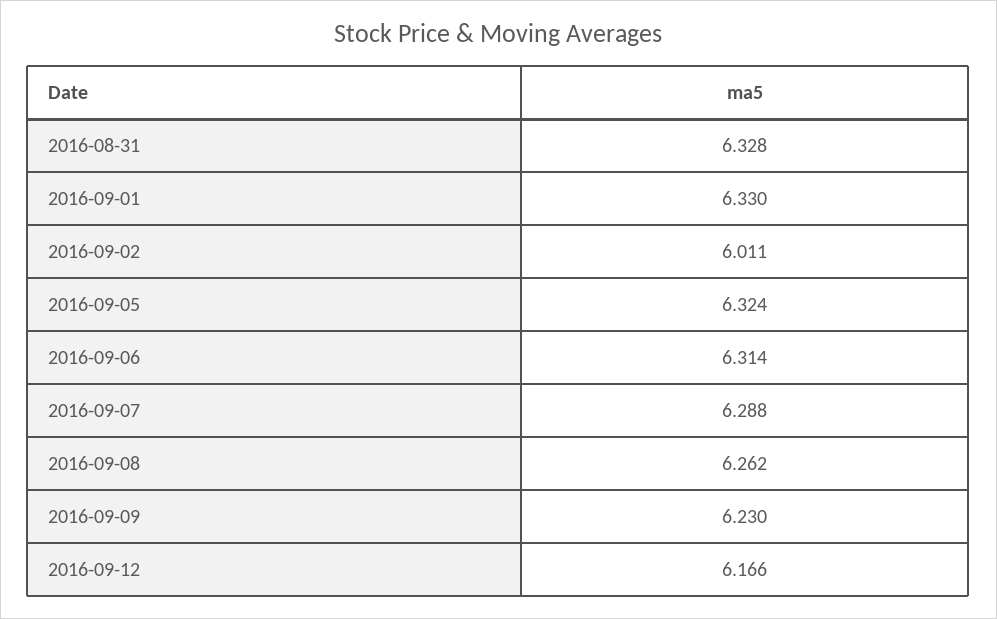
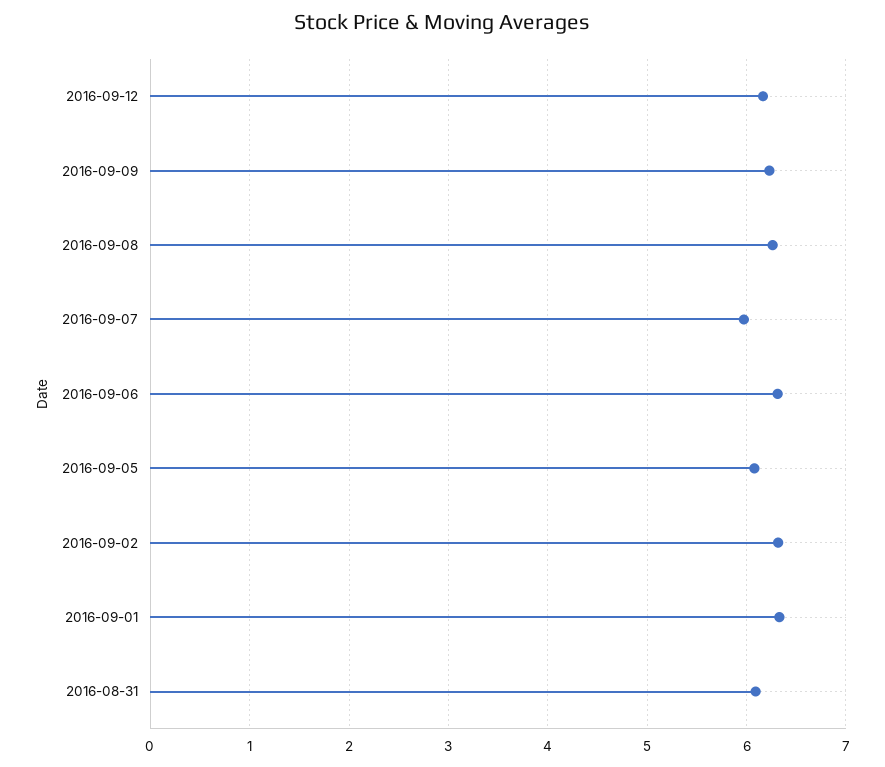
  {
-   "2016-08-31": 6.328,
+   "2016-08-31": 6.1,
    "2016-09-01": 6.33,
-   "2016-09-02": 6.011,
+   "2016-09-02": 6.3,
-   "2016-09-05": 6.324,
+   "2016-09-05": 6.1,
    "2016-09-06": 6.314,
-   "2016-09-07": 6.288,
+   "2016-09-07": 6,
    "2016-09-08": 6.262,
    "2016-09-09": 6.23,
    "2016-09-12": 6.166
  }

